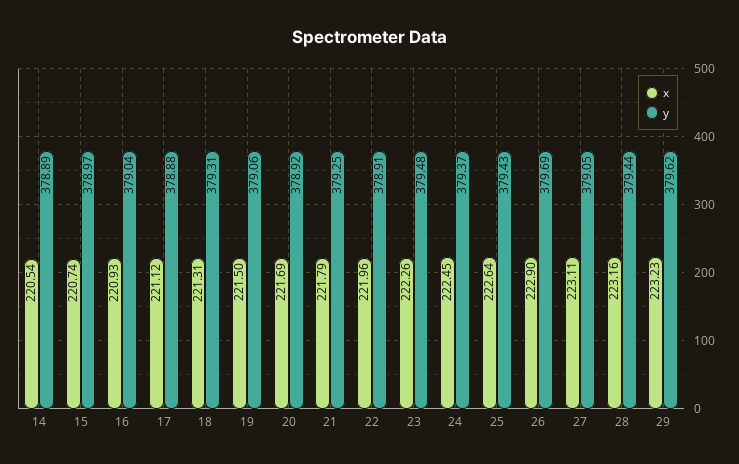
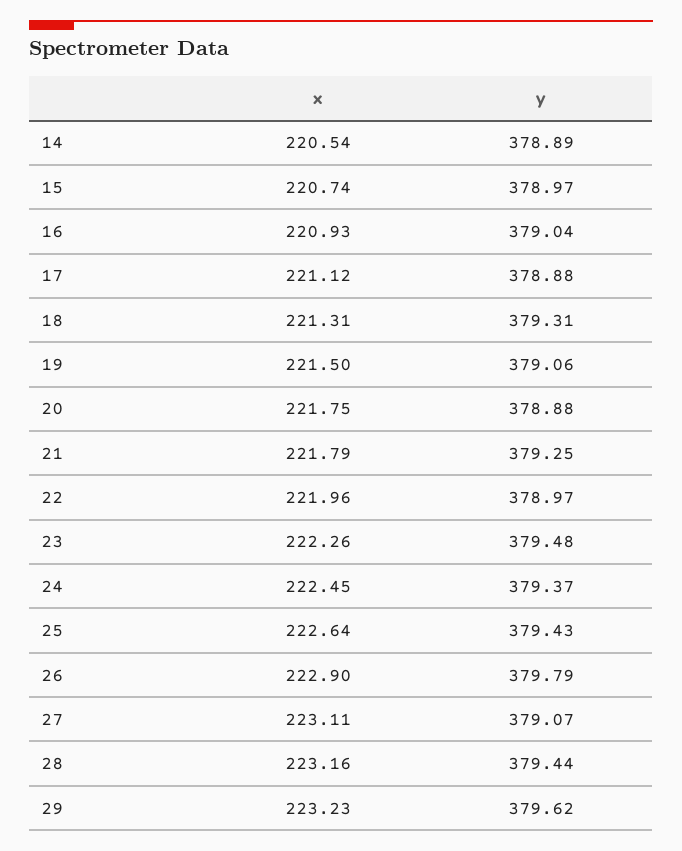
  {
    "x": {
      "14": 220.54,
      "15": 220.74,
      "16": 220.93,
      "17": 221.12,
      "18": 221.31,
      "19": 221.5,
-     "20": 221.69,
+     "20": 221.75,
      "21": 221.79,
      "22": 221.96,
      "23": 222.26,
      "24": 222.45,
      "25": 222.64,
      "26": 222.9,
      "27": 223.11,
      "28": 223.16,
      "29": 223.23
    },
    "y": {
      "14": 378.89,
      "15": 378.97,
      "16": 379.04,
      "17": 378.88,
      "18": 379.31,
      "19": 379.06,
-     "20": 378.92,
+     "20": 378.88,
      "21": 379.25,
-     "22": 378.91,
+     "22": 378.97,
      "23": 379.48,
      "24": 379.37,
      "25": 379.43,
-     "26": 379.69,
+     "26": 379.79,
-     "27": 379.05,
+     "27": 379.07,
      "28": 379.44,
      "29": 379.62
    }
  }

